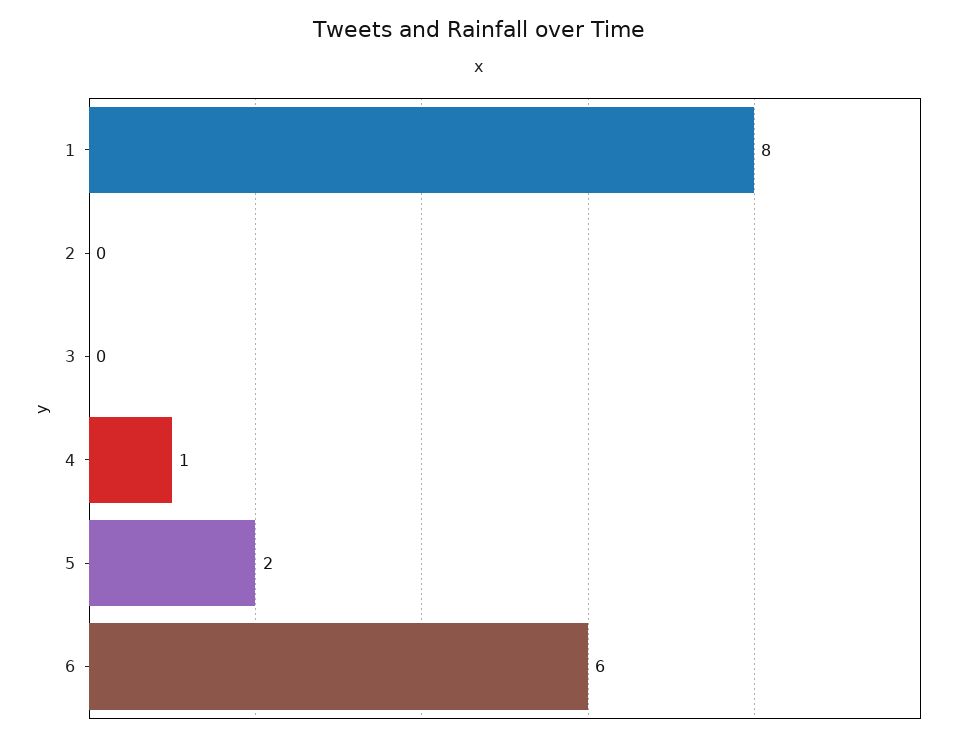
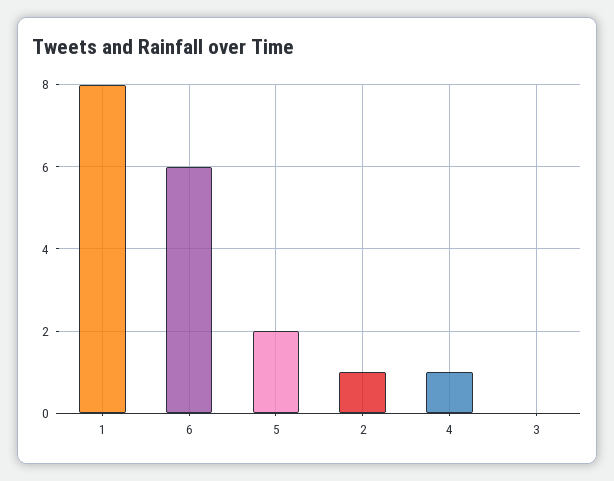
  {
    "1": 8,
-   "2": 0,
+   "2": 1,
    "3": 0,
    "4": 1,
    "5": 2,
    "6": 6
  }

